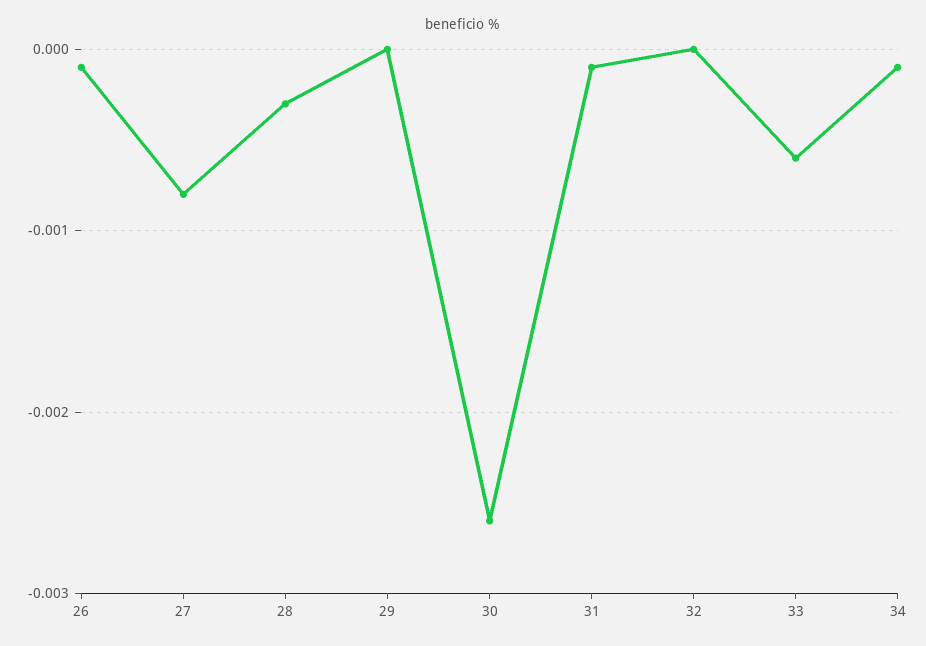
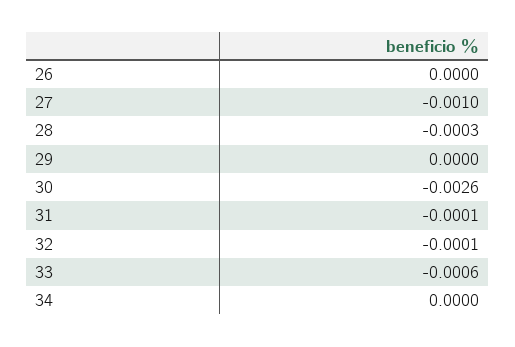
  {
-   "26": -0.0001,
+   "26": 0,
-   "27": -0.0008,
+   "27": -0.001,
    "28": -0.0003,
    "29": 0,
    "30": -0.0026,
    "31": -0.0001,
-   "32": 0,
+   "32": -0.0001,
    "33": -0.0006,
-   "34": -0.0001
+   "34": 0
  }

